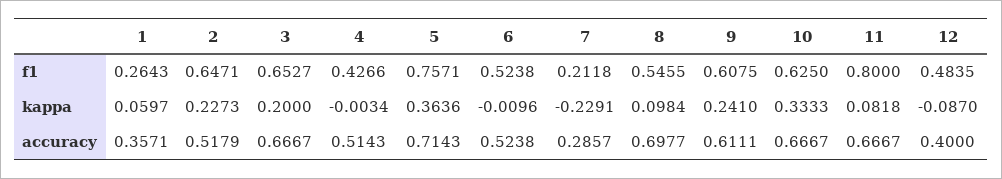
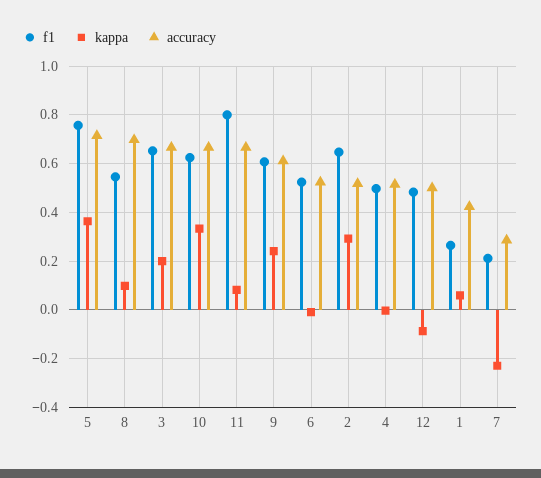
  {
    "f1": {
      "1": 0.2643,
      "2": 0.6471,
      "3": 0.6527,
-     "4": 0.4266,
+     "4": 0.5,
      "5": 0.7571,
      "6": 0.5238,
      "7": 0.2118,
      "8": 0.5455,
      "9": 0.6075,
      "10": 0.625,
      "11": 0.8,
      "12": 0.4835
    },
    "kappa": {
      "1": 0.0597,
-     "2": 0.2273,
+     "2": 0.3,
      "3": 0.2,
      "4": -0.0034,
      "5": 0.3636,
      "6": -0.0096,
      "7": -0.2291,
      "8": 0.0984,
      "9": 0.241,
      "10": 0.3333,
      "11": 0.0818,
      "12": -0.087
    },
    "accuracy": {
-     "1": 0.3571,
+     "1": 0.425,
      "2": 0.5179,
      "3": 0.6667,
      "4": 0.5143,
      "5": 0.7143,
      "6": 0.5238,
      "7": 0.2857,
      "8": 0.6977,
      "9": 0.6111,
      "10": 0.6667,
      "11": 0.6667,
-     "12": 0.4
+     "12": 0.5
    }
  }

